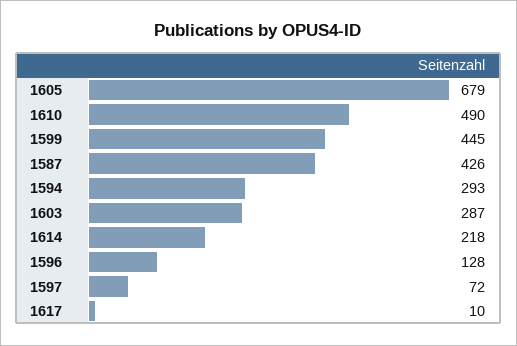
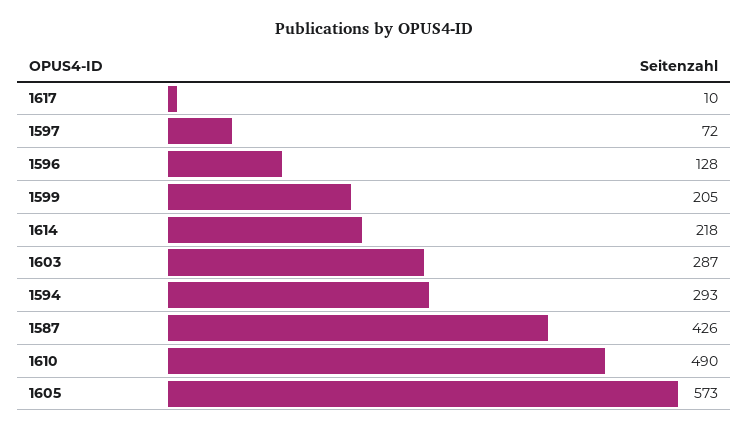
  {
-   "1605": 679,
+   "1605": 573,
    "1610": 490,
-   "1599": 445,
+   "1599": 205,
    "1587": 426,
    "1594": 293,
    "1603": 287,
    "1614": 218,
    "1596": 128,
    "1597": 72,
    "1617": 10
  }

